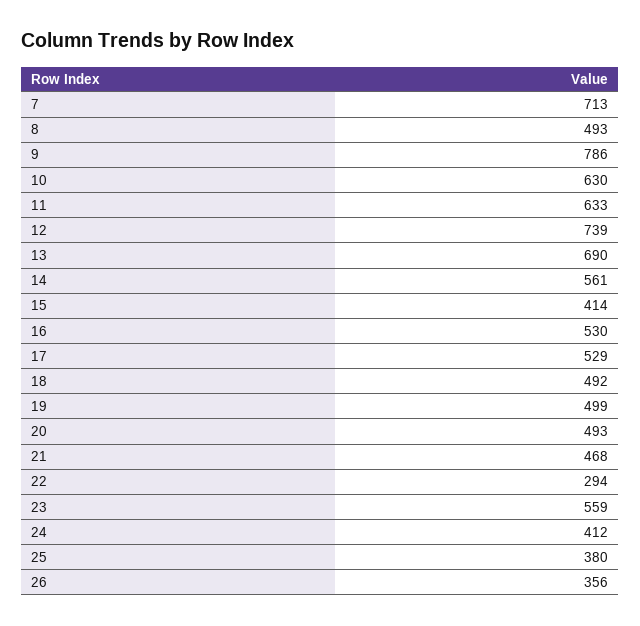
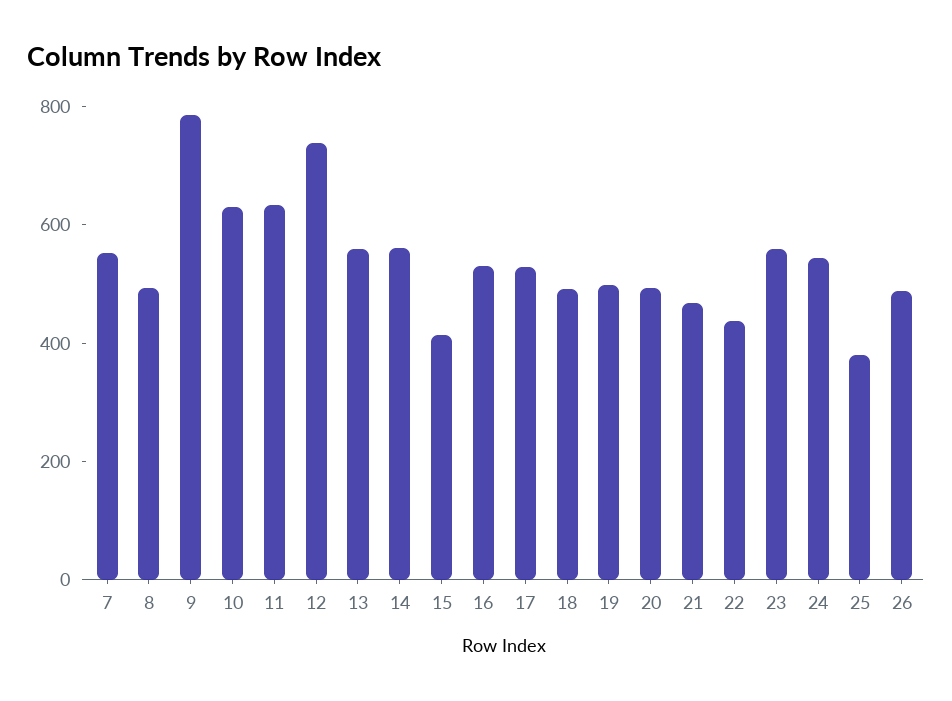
  {
-   "7": 713,
+   "7": 550,
    "8": 493,
    "9": 786,
    "10": 630,
    "11": 633,
    "12": 739,
-   "13": 690,
+   "13": 550,
    "14": 561,
    "15": 414,
    "16": 530,
    "17": 529,
    "18": 492,
    "19": 499,
    "20": 493,
    "21": 468,
-   "22": 294,
+   "22": 450,
    "23": 559,
-   "24": 412,
+   "24": 550,
    "25": 380,
-   "26": 356
+   "26": 500
  }

